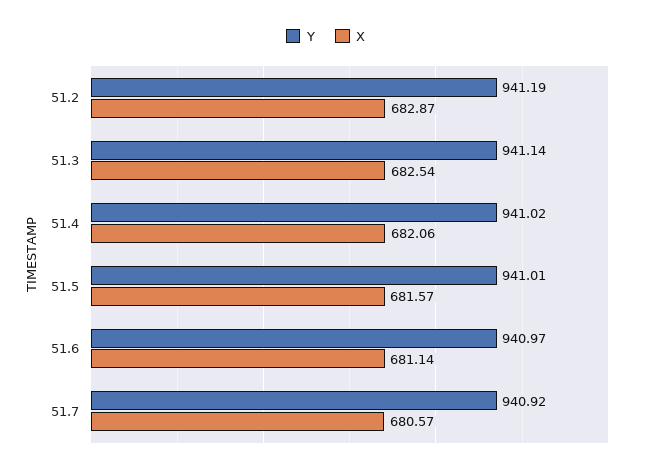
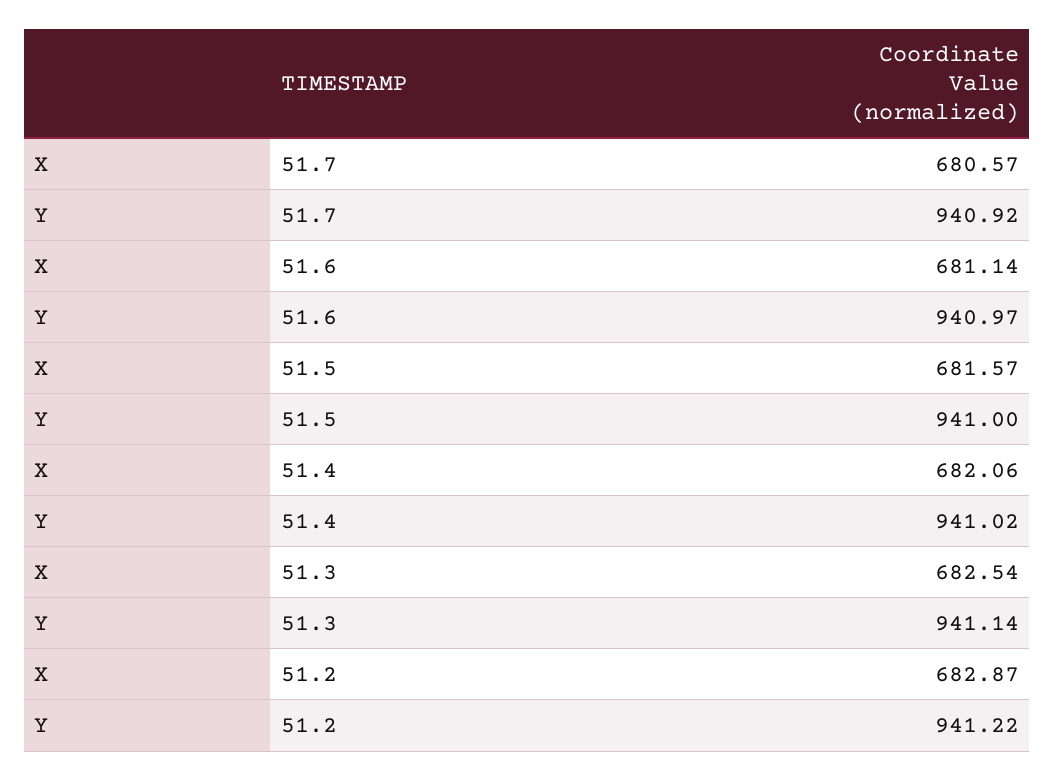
  {
    "Y": {
-     "51.2": 941.19,
+     "51.2": 941.22,
      "51.3": 941.14,
      "51.4": 941.02,
-     "51.5": 941.01,
+     "51.5": 941,
      "51.6": 940.97,
      "51.7": 940.92
    },
    "X": {
      "51.2": 682.87,
      "51.3": 682.54,
      "51.4": 682.06,
      "51.5": 681.57,
      "51.6": 681.14,
      "51.7": 680.57
    }
  }

